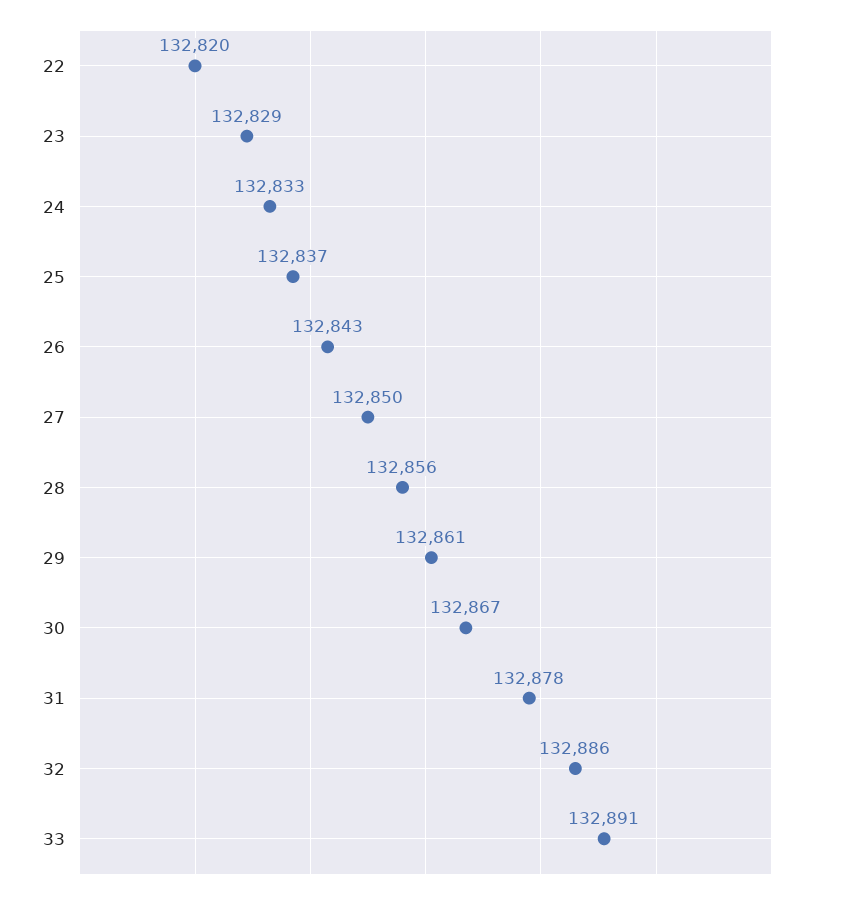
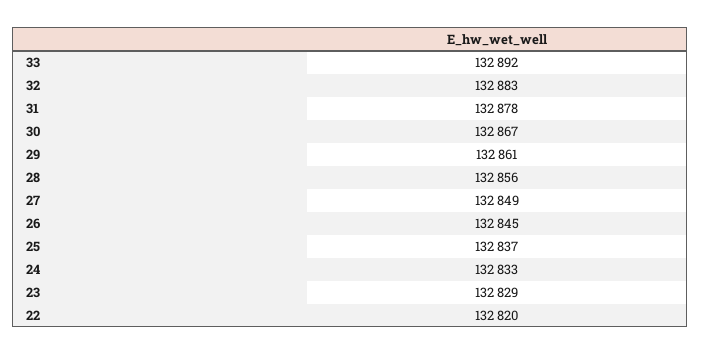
  {
    "22": 132820,
    "23": 132829,
    "24": 132833,
    "25": 132837,
-   "26": 132843,
+   "26": 132845,
-   "27": 132850,
+   "27": 132849,
    "28": 132856,
    "29": 132861,
    "30": 132867,
    "31": 132878,
-   "32": 132886,
+   "32": 132883,
-   "33": 132891
+   "33": 132892
  }

